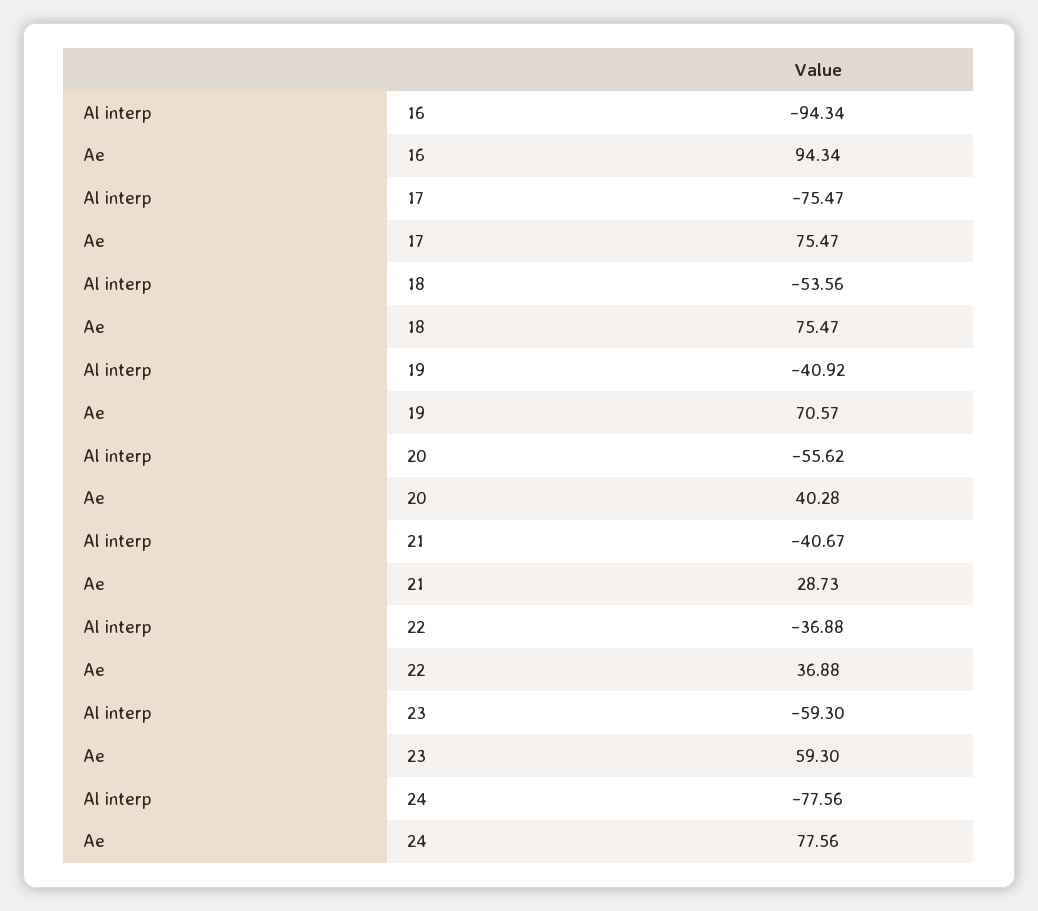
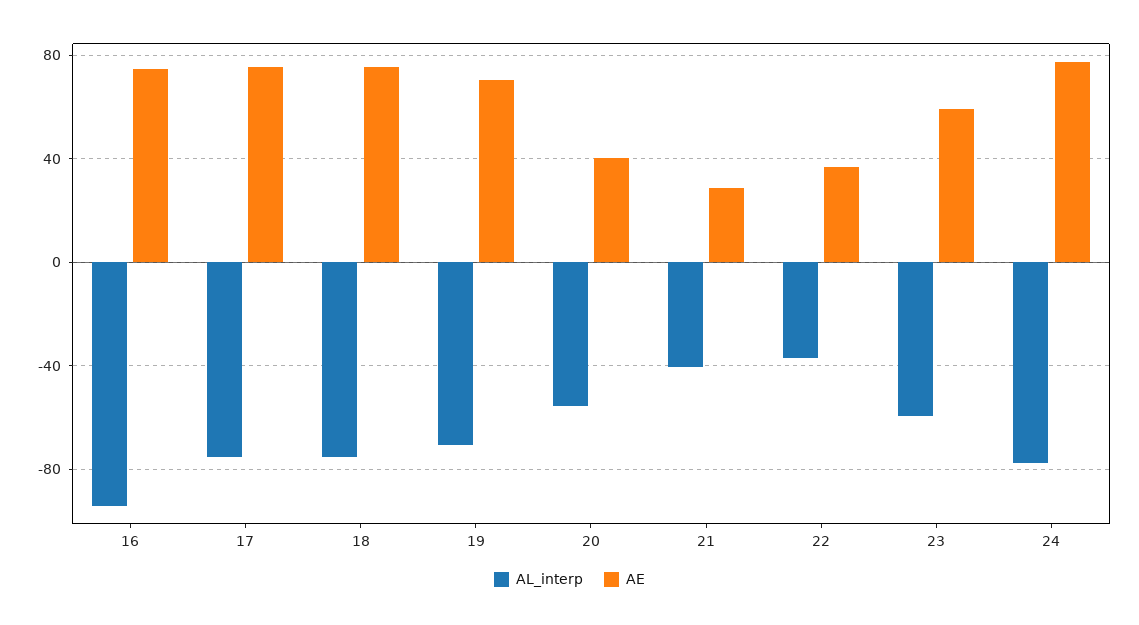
  {
    "Al interp": {
      "16": -94.34,
      "17": -75.47,
-     "18": -53.56,
+     "18": -75,
-     "19": -40.92,
+     "19": -70,
      "20": -55.62,
      "21": -40.67,
      "22": -36.88,
      "23": -59.3,
      "24": -77.56
    },
    "Ae": {
-     "16": 94.34,
+     "16": 75,
      "17": 75.47,
      "18": 75.47,
      "19": 70.57,
      "20": 40.28,
      "21": 28.73,
      "22": 36.88,
      "23": 59.3,
      "24": 77.56
    }
  }

